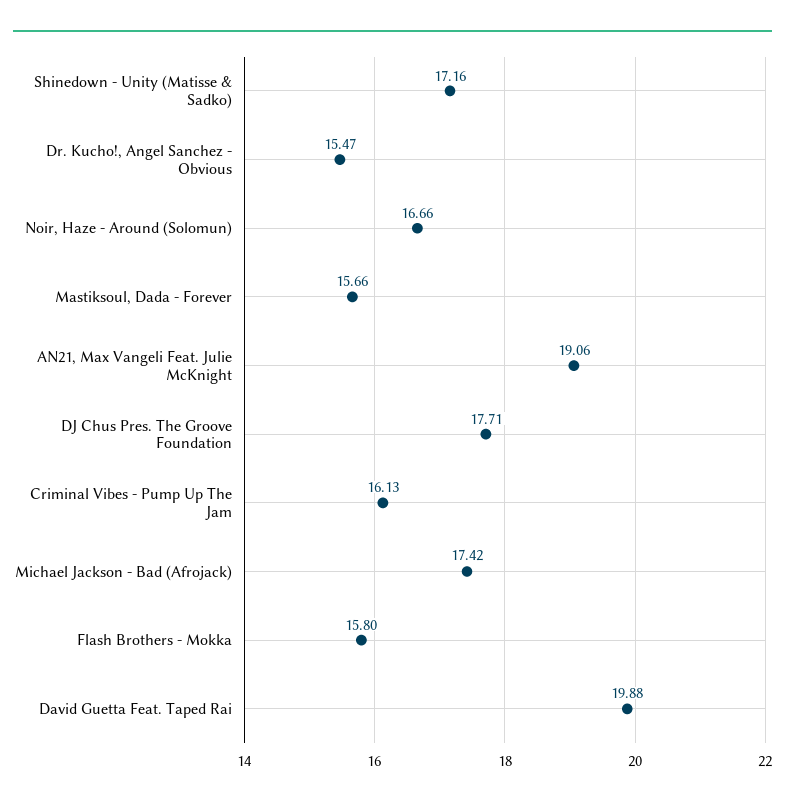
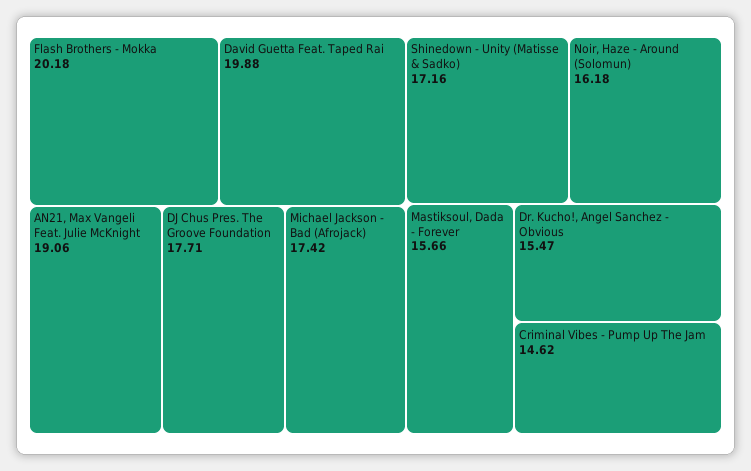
  {
    "Shinedown - Unity (Matisse & Sadko)": 17.16,
    "Dr. Kucho!, Angel Sanchez - Obvious": 15.47,
-   "Noir, Haze - Around (Solomun)": 16.66,
+   "Noir, Haze - Around (Solomun)": 16.18,
    "Mastiksoul, Dada - Forever": 15.66,
    "AN21, Max Vangeli Feat. Julie McKnight": 19.06,
    "DJ Chus Pres. The Groove Foundation": 17.71,
-   "Criminal Vibes - Pump Up The Jam": 16.13,
+   "Criminal Vibes - Pump Up The Jam": 14.62,
    "Michael Jackson - Bad (Afrojack)": 17.42,
-   "Flash Brothers - Mokka": 15.8,
+   "Flash Brothers - Mokka": 20.18,
    "David Guetta Feat. Taped Rai": 19.88
  }

